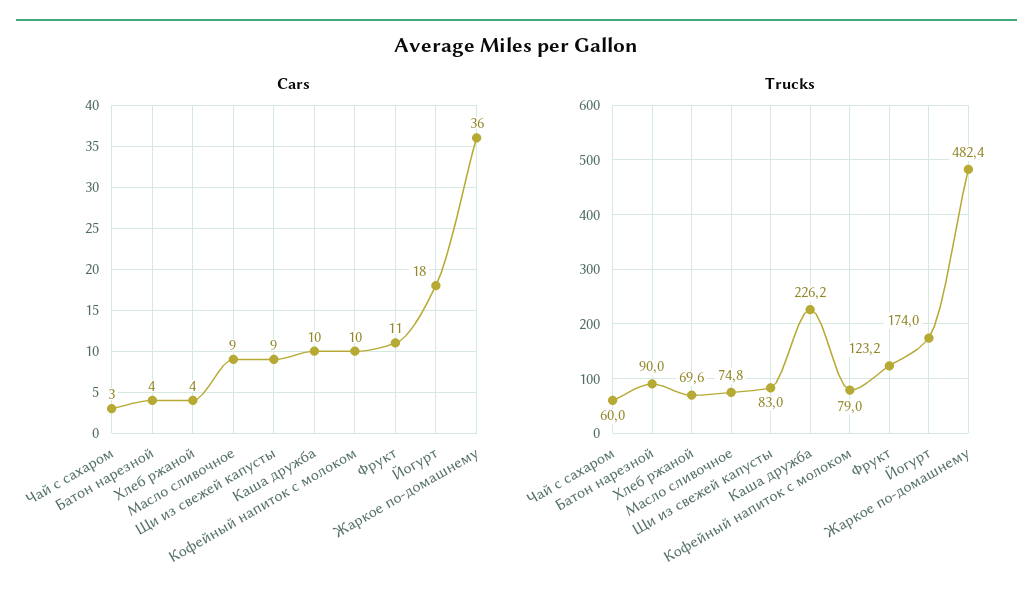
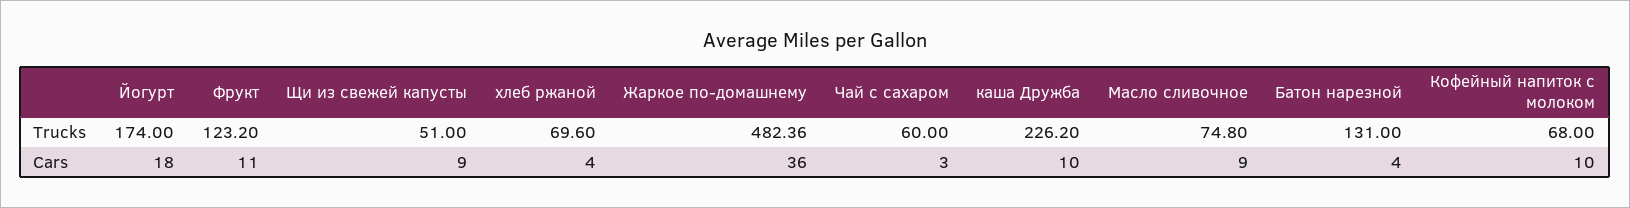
  {
    "Cars": {
      "Чай с сахаром": 3,
      "Батон нарезной": 4,
      "Хлеб ржаной": 4,
      "Масло сливочное": 9,
      "Щи из свежей капусты": 9,
      "Каша дружба": 10,
      "Кофейный напиток с молоком": 10,
      "Фрукт": 11,
      "Йогурт": 18,
      "Жаркое по-домашнему": 36
    },
    "Trucks": {
      "Чай с сахаром": 60,
-     "Батон нарезной": 90,
+     "Батон нарезной": 131,
      "Хлеб ржаной": 69.6,
      "Масло сливочное": 74.8,
-     "Щи из свежей капусты": 83,
+     "Щи из свежей капусты": 51,
      "Каша дружба": 226.2,
-     "Кофейный напиток с молоком": 79,
+     "Кофейный напиток с молоком": 68,
      "Фрукт": 123.2,
      "Йогурт": 174,
      "Жаркое по-домашнему": 482.36
    }
  }

